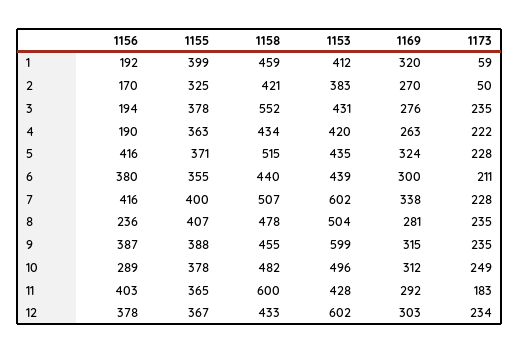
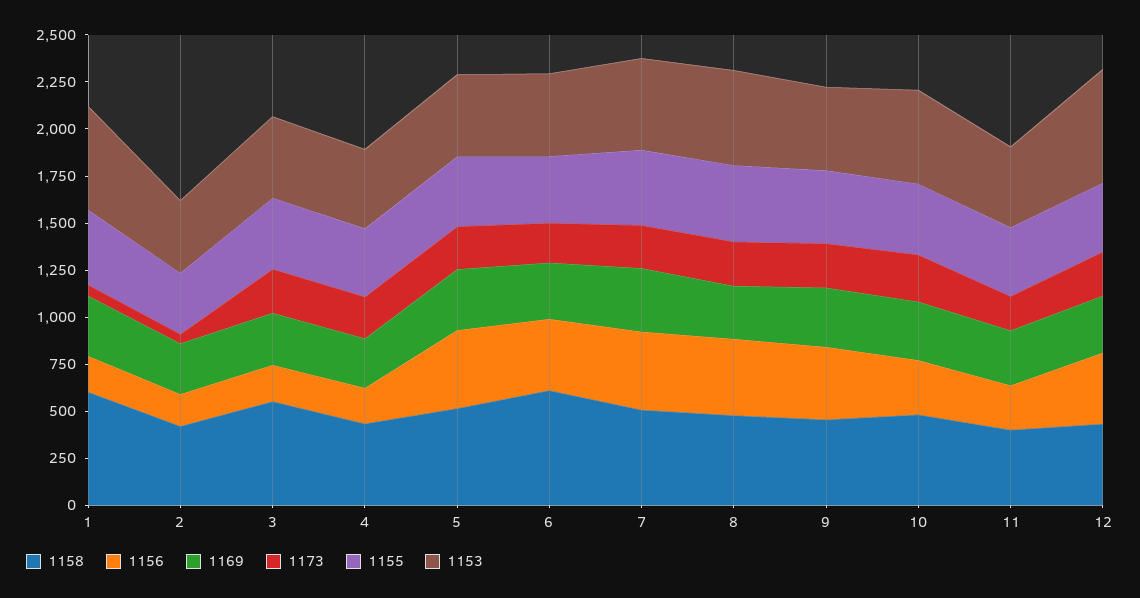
  {
    "1156": {
      "1": 192,
      "2": 170,
      "3": 194,
      "4": 190,
      "5": 416,
      "6": 380,
      "7": 416,
-     "8": 236,
+     "8": 400,
      "9": 387,
      "10": 289,
-     "11": 403,
+     "11": 250,
      "12": 378
    },
    "1155": {
      "1": 399,
      "2": 325,
      "3": 378,
      "4": 363,
      "5": 371,
      "6": 355,
      "7": 400,
      "8": 407,
      "9": 388,
      "10": 378,
      "11": 365,
      "12": 367
    },
    "1158": {
-     "1": 459,
+     "1": 600,
      "2": 421,
      "3": 552,
      "4": 434,
      "5": 515,
-     "6": 440,
+     "6": 600,
      "7": 507,
      "8": 478,
      "9": 455,
      "10": 482,
-     "11": 600,
+     "11": 400,
      "12": 433
    },
    "1153": {
-     "1": 412,
+     "1": 550,
      "2": 383,
      "3": 431,
      "4": 420,
      "5": 435,
      "6": 439,
-     "7": 602,
+     "7": 500,
      "8": 504,
-     "9": 599,
+     "9": 450,
      "10": 496,
      "11": 428,
      "12": 602
    },
    "1169": {
      "1": 320,
      "2": 270,
      "3": 276,
      "4": 263,
      "5": 324,
      "6": 300,
      "7": 338,
      "8": 281,
      "9": 315,
      "10": 312,
      "11": 292,
      "12": 303
    },
    "1173": {
      "1": 59,
      "2": 50,
      "3": 235,
      "4": 222,
      "5": 228,
      "6": 211,
      "7": 228,
      "8": 235,
      "9": 235,
      "10": 249,
      "11": 183,
      "12": 234
    }
  }

